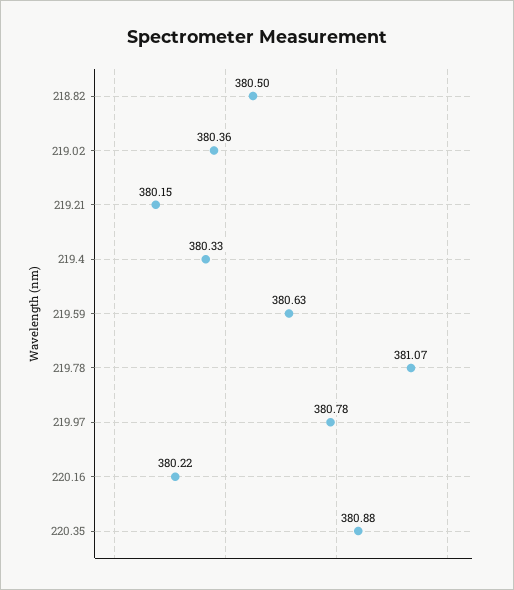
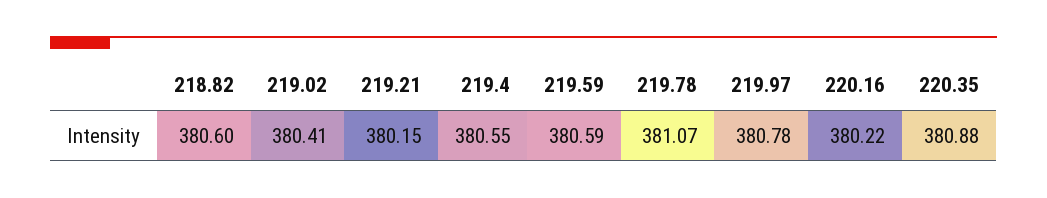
  {
-   "218.82": 380.5,
+   "218.82": 380.6,
-   "219.02": 380.36,
+   "219.02": 380.41,
    "219.21": 380.15,
-   "219.4": 380.33,
+   "219.4": 380.55,
-   "219.59": 380.63,
+   "219.59": 380.59,
    "219.78": 381.07,
    "219.97": 380.78,
    "220.16": 380.22,
    "220.35": 380.88
  }

